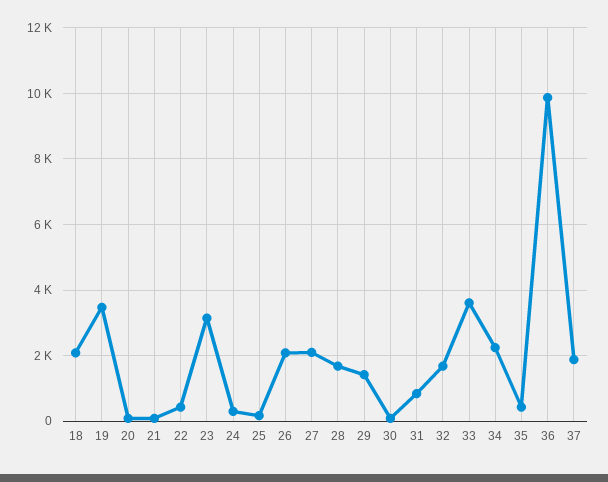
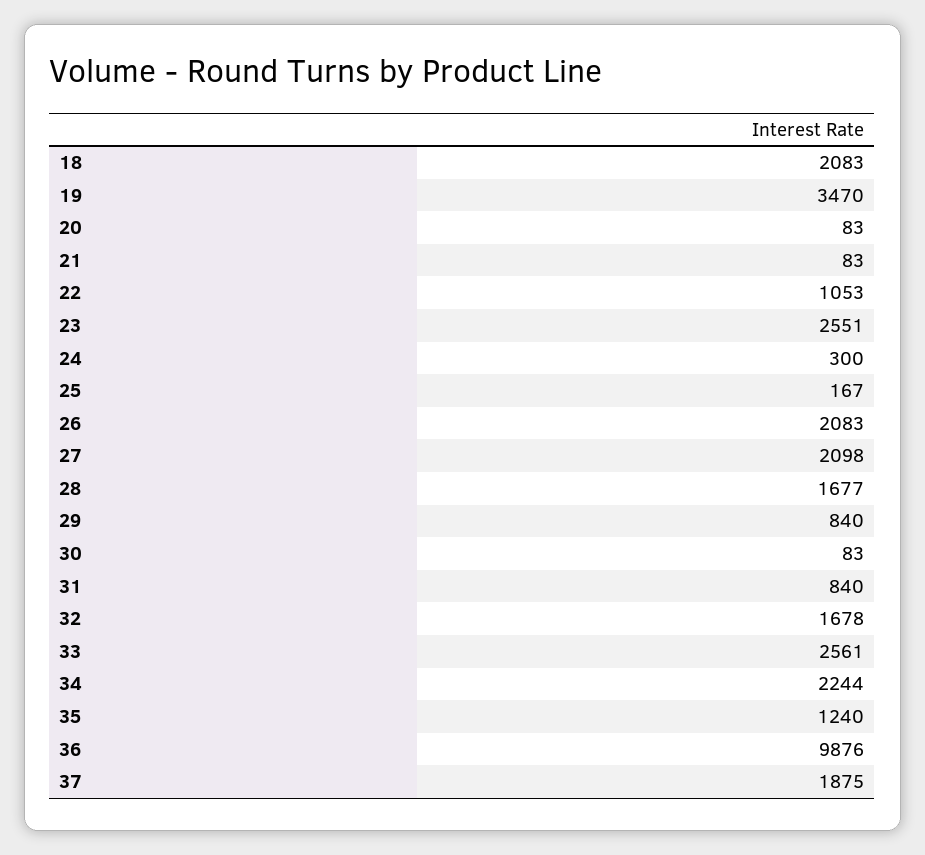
  {
    "18": 2083,
    "19": 3470,
    "20": 83,
    "21": 83,
-   "22": 400,
+   "22": 1053,
-   "23": 3200,
+   "23": 2551,
    "24": 300,
    "25": 167,
    "26": 2083,
    "27": 2098,
    "28": 1677,
-   "29": 1400,
+   "29": 840,
    "30": 83,
    "31": 840,
    "32": 1678,
-   "33": 3600,
+   "33": 2561,
    "34": 2244,
-   "35": 400,
+   "35": 1240,
    "36": 9876,
    "37": 1875
  }

